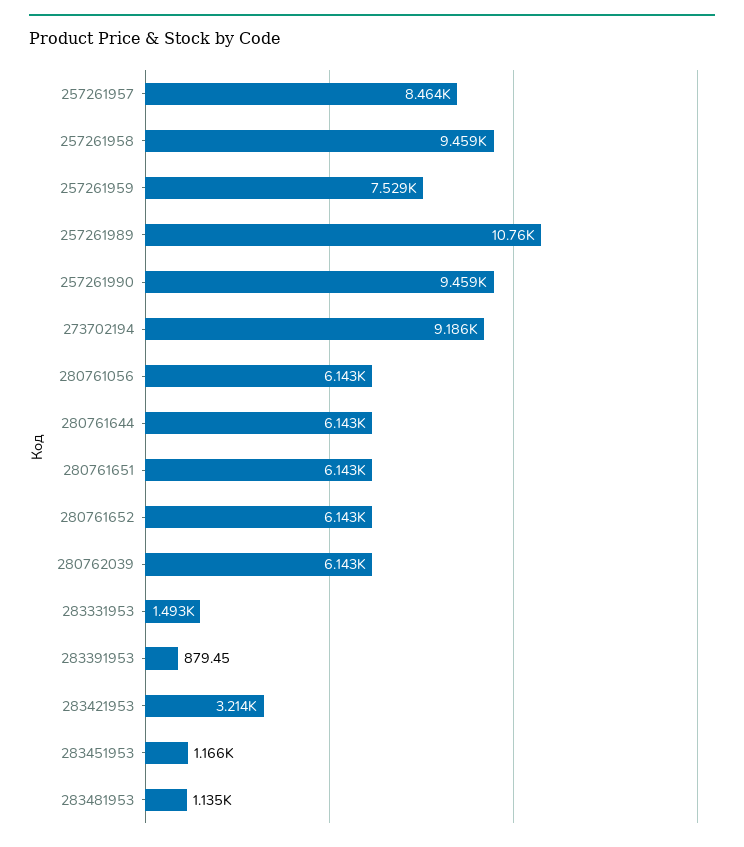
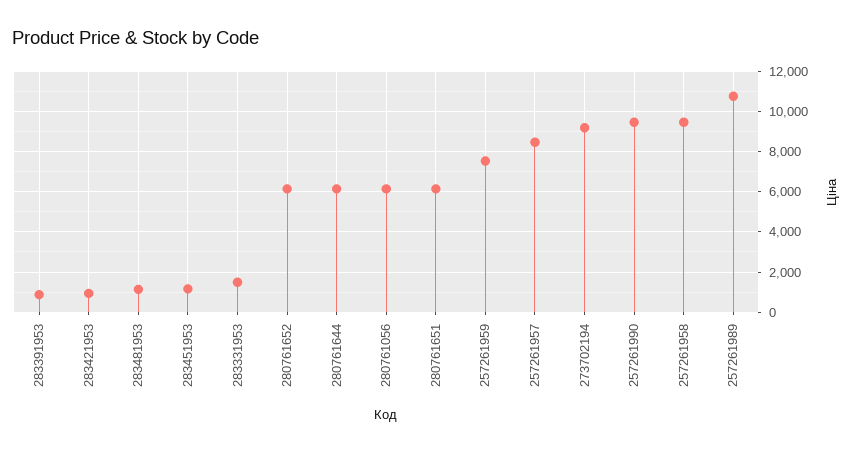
  {
    "257261957": 8464,
    "257261958": 9459,
    "257261959": 7529,
    "257261989": 10760,
    "257261990": 9459,
    "273702194": 9186,
    "280761056": 6143,
    "280761644": 6143,
    "280761651": 6143,
    "280761652": 6143,
-   "280762039": 6143,
    "283331953": 1493,
    "283391953": 879.45,
-   "283421953": 3214,
+   "283421953": 1000,
    "283451953": 1166,
    "283481953": 1135
  }

